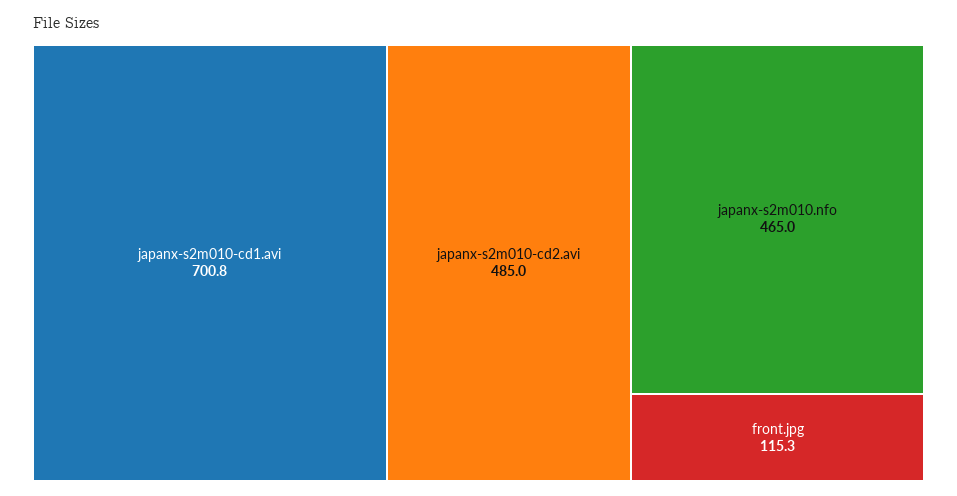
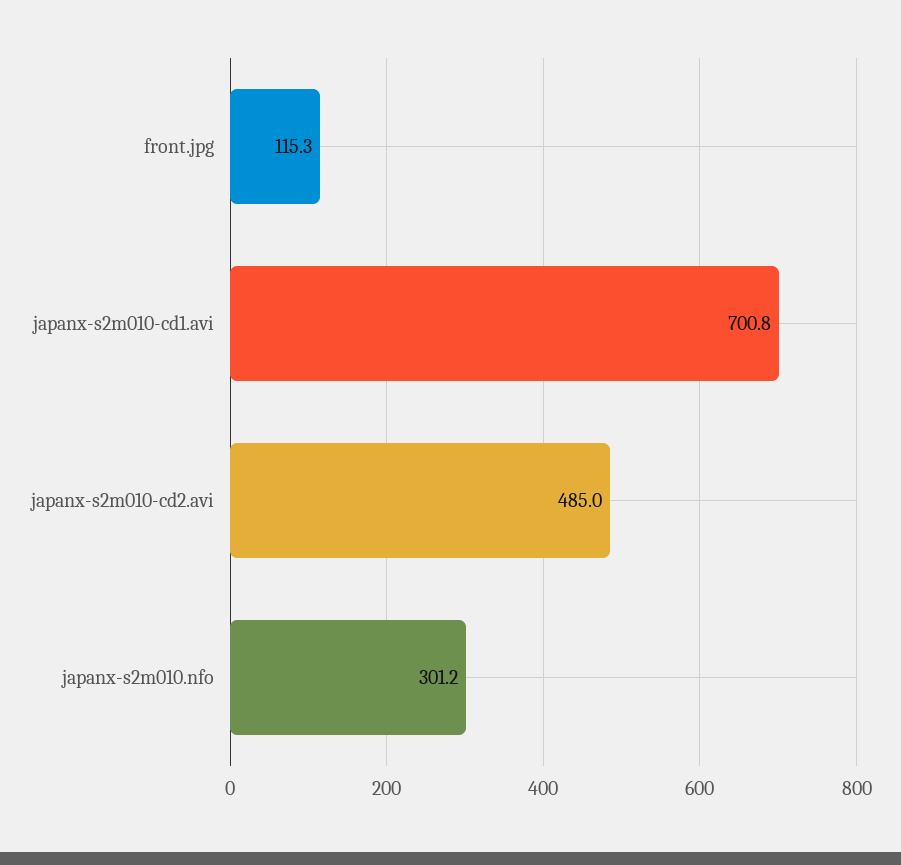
  {
    "japanx-s2m010-cd1.avi": 700.8,
    "japanx-s2m010-cd2.avi": 485,
-   "japanx-s2m010.nfo": 465,
+   "japanx-s2m010.nfo": 301.2,
    "front.jpg": 115.3
  }

